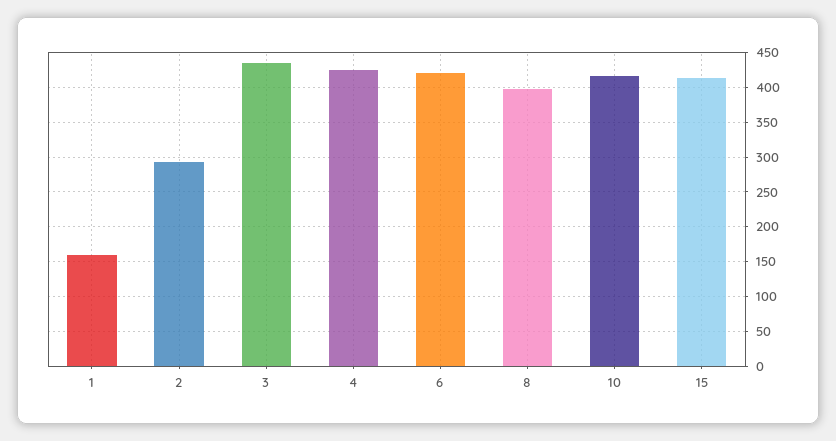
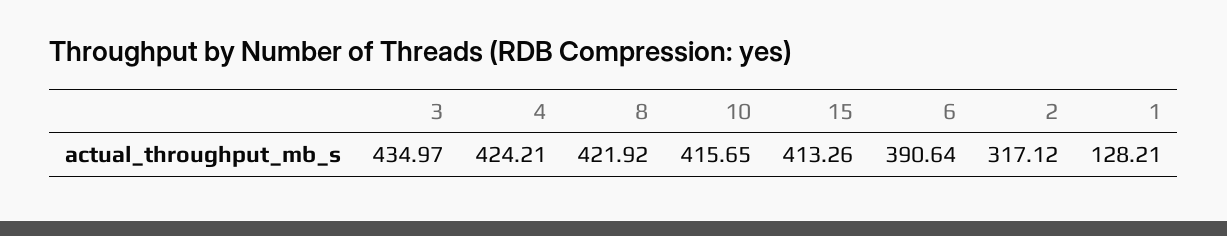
  {
-   "1": 160,
+   "1": 128.21,
-   "2": 290,
+   "2": 317.12,
    "3": 434.97,
    "4": 424.21,
-   "6": 420,
+   "6": 390.64,
-   "8": 400,
+   "8": 421.92,
    "10": 415.65,
    "15": 413.26
  }

